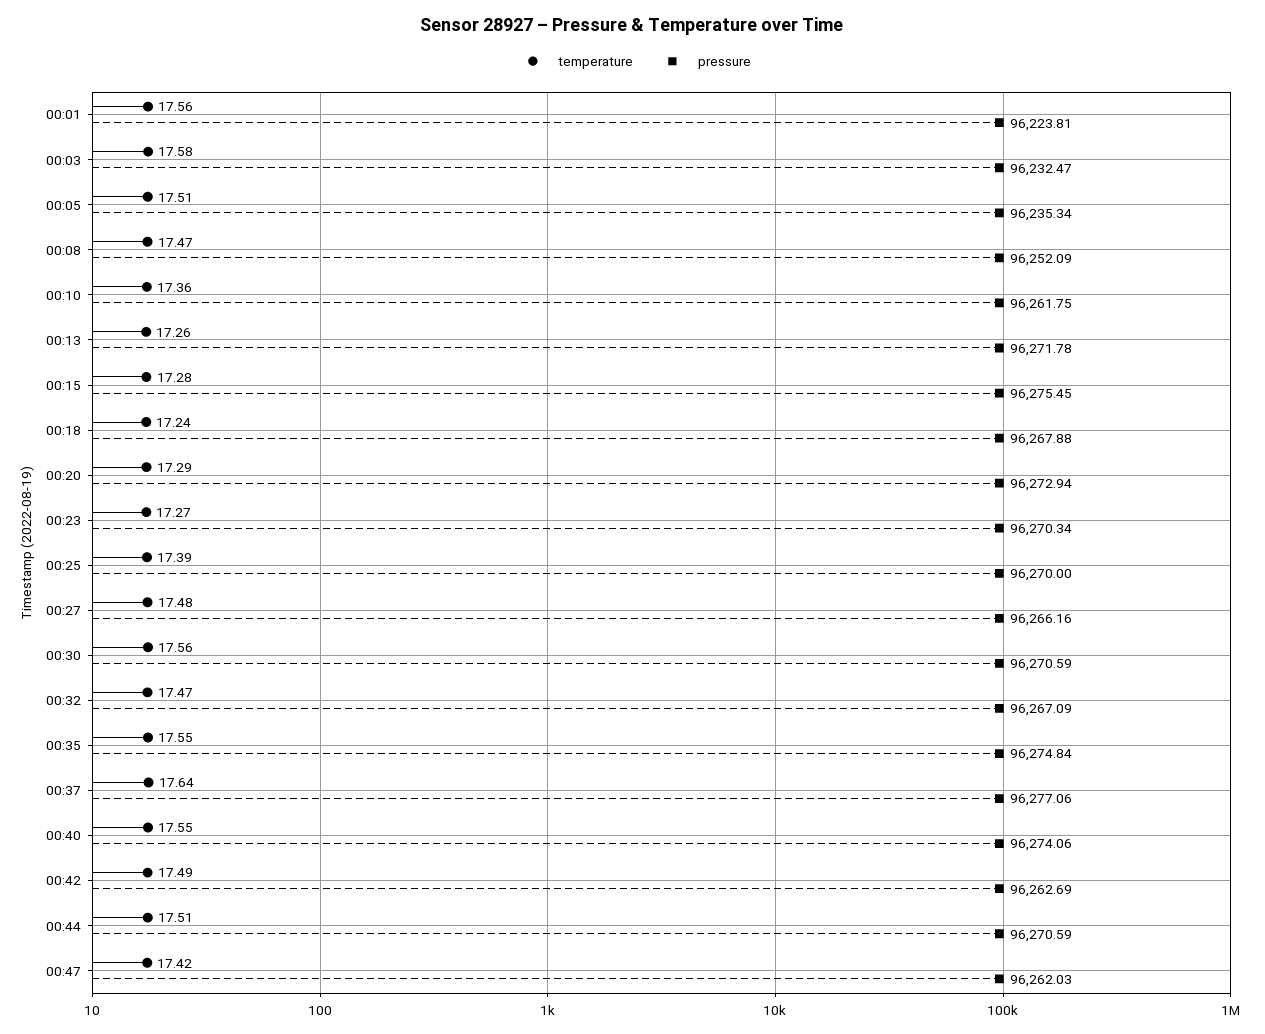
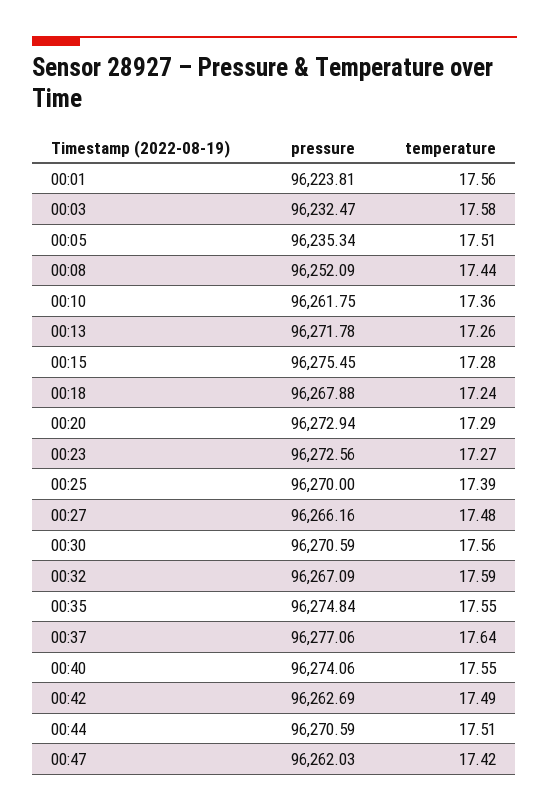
  {
    "temperature": {
      "00:01": 17.56,
      "00:03": 17.58,
      "00:05": 17.51,
-     "00:08": 17.47,
+     "00:08": 17.44,
      "00:10": 17.36,
      "00:13": 17.26,
      "00:15": 17.28,
      "00:18": 17.24,
      "00:20": 17.29,
      "00:23": 17.27,
      "00:25": 17.39,
      "00:27": 17.48,
      "00:30": 17.56,
-     "00:32": 17.47,
+     "00:32": 17.59,
      "00:35": 17.55,
      "00:37": 17.64,
      "00:40": 17.55,
      "00:42": 17.49,
      "00:44": 17.51,
      "00:47": 17.42
    },
    "pressure": {
      "00:01": 96223.81,
      "00:03": 96232.47,
      "00:05": 96235.34,
      "00:08": 96252.09,
      "00:10": 96261.75,
      "00:13": 96271.78,
      "00:15": 96275.45,
      "00:18": 96267.88,
      "00:20": 96272.94,
-     "00:23": 96270.34,
+     "00:23": 96272.56,
      "00:25": 96270,
      "00:27": 96266.16,
      "00:30": 96270.59,
      "00:32": 96267.09,
      "00:35": 96274.84,
      "00:37": 96277.06,
      "00:40": 96274.06,
      "00:42": 96262.69,
      "00:44": 96270.59,
      "00:47": 96262.03
    }
  }

